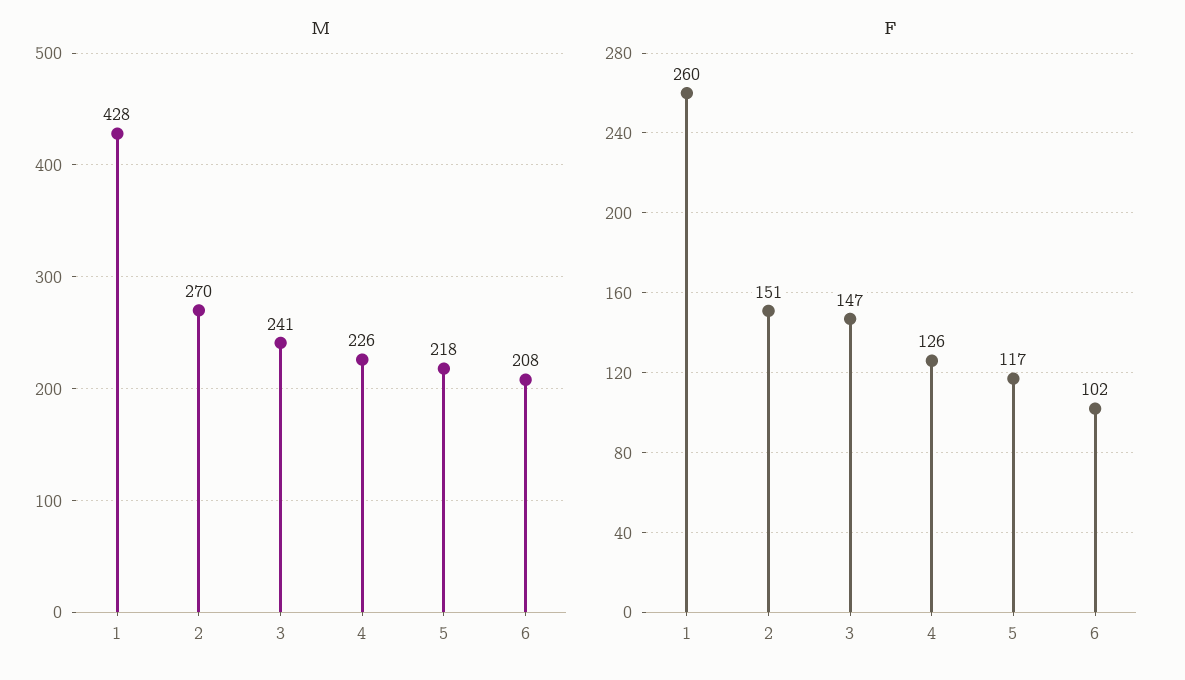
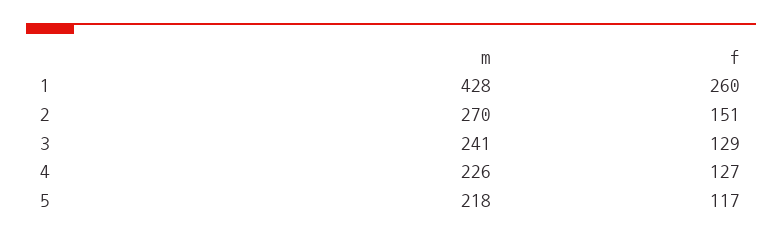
  {
    "M": {
      "1": 428,
      "2": 270,
      "3": 241,
      "4": 226,
-     "5": 218,
+     "5": 218
-     "6": 208
    },
    "F": {
      "1": 260,
      "2": 151,
-     "3": 147,
+     "3": 129,
-     "4": 126,
+     "4": 127,
-     "5": 117,
+     "5": 117
-     "6": 102
    }
  }

